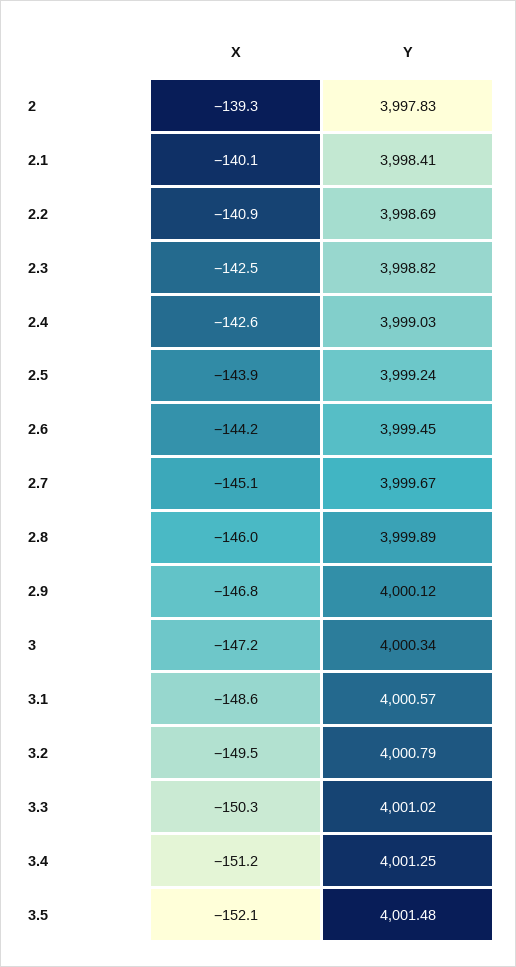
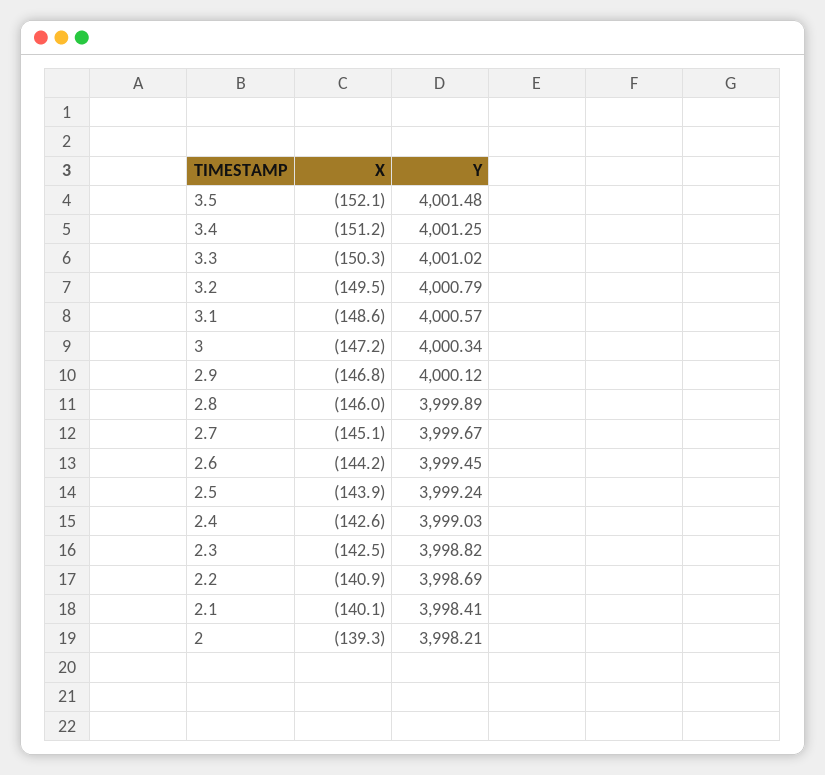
  {
    "X": {
      "2": -139.3,
      "2.1": -140.1,
      "2.2": -140.9,
      "2.3": -142.5,
      "2.4": -142.6,
      "2.5": -143.9,
      "2.6": -144.2,
      "2.7": -145.1,
      "2.8": -146,
      "2.9": -146.8,
      "3": -147.2,
      "3.1": -148.6,
      "3.2": -149.5,
      "3.3": -150.3,
      "3.4": -151.2,
      "3.5": -152.1
    },
    "Y": {
-     "2": 3997.83,
+     "2": 3998.21,
      "2.1": 3998.41,
      "2.2": 3998.69,
      "2.3": 3998.82,
      "2.4": 3999.03,
      "2.5": 3999.24,
      "2.6": 3999.45,
      "2.7": 3999.67,
      "2.8": 3999.89,
      "2.9": 4000.12,
      "3": 4000.34,
      "3.1": 4000.57,
      "3.2": 4000.79,
      "3.3": 4001.02,
      "3.4": 4001.25,
      "3.5": 4001.48
    }
  }

